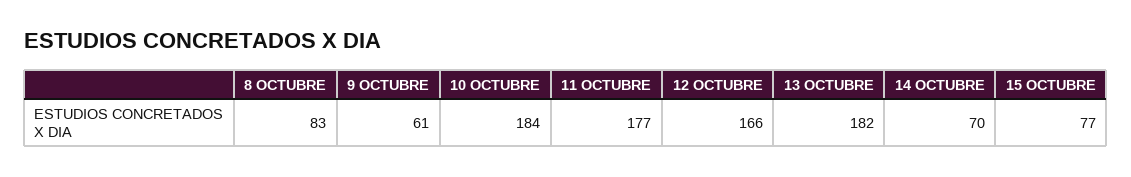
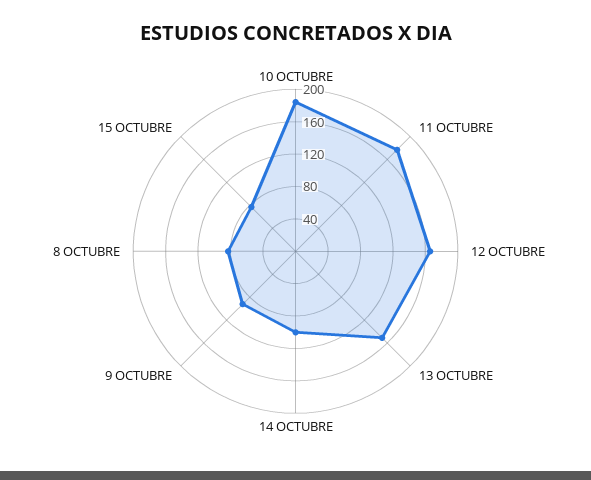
  {
    "8 OCTUBRE": 83,
-   "9 OCTUBRE": 61,
+   "9 OCTUBRE": 90,
    "10 OCTUBRE": 184,
    "11 OCTUBRE": 177,
    "12 OCTUBRE": 166,
-   "13 OCTUBRE": 182,
+   "13 OCTUBRE": 150,
-   "14 OCTUBRE": 70,
+   "14 OCTUBRE": 100,
    "15 OCTUBRE": 77
  }

